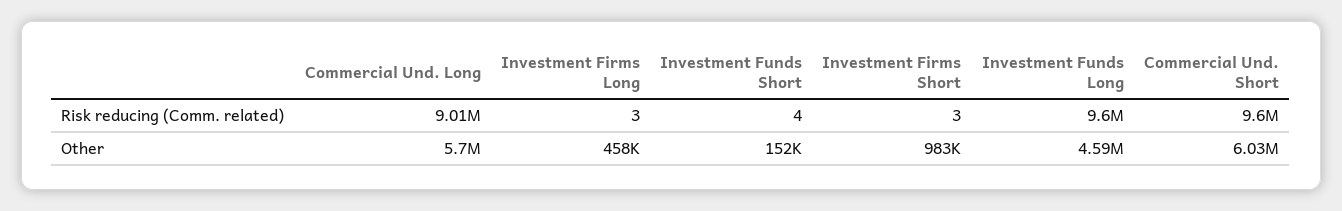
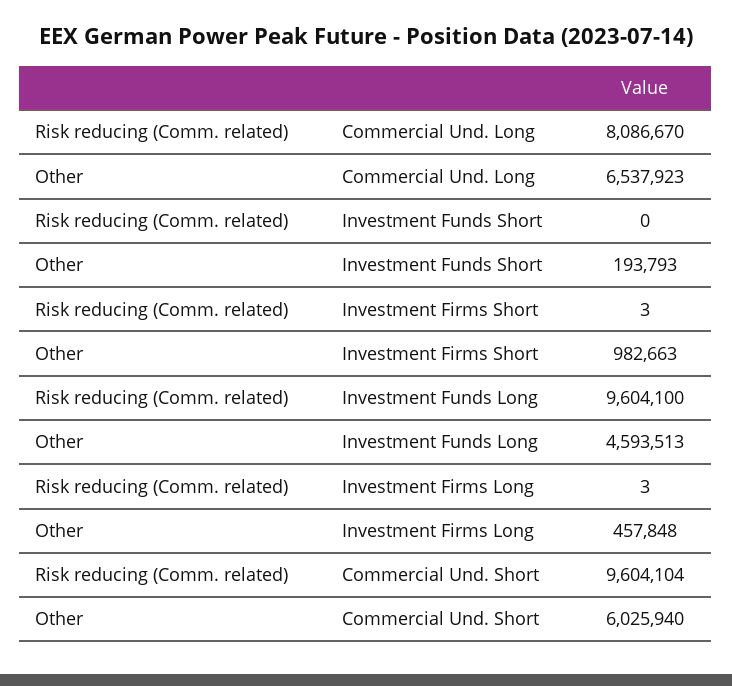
  {
    "Commercial Und. Long": {
-     "Risk reducing (Comm. related)": 9010000,
+     "Risk reducing (Comm. related)": 8086670,
-     "Other": 5700000
+     "Other": 6537923
    },
    "Investment Firms Long": {
      "Risk reducing (Comm. related)": 3,
      "Other": 457848
    },
    "Investment Funds Short": {
-     "Risk reducing (Comm. related)": 4,
+     "Risk reducing (Comm. related)": 0,
-     "Other": 152000
+     "Other": 193793
    },
    "Investment Firms Short": {
      "Risk reducing (Comm. related)": 3,
      "Other": 982663
    },
    "Investment Funds Long": {
      "Risk reducing (Comm. related)": 9604100,
      "Other": 4593513
    },
    "Commercial Und. Short": {
      "Risk reducing (Comm. related)": 9604104,
      "Other": 6025940
    }
  }

